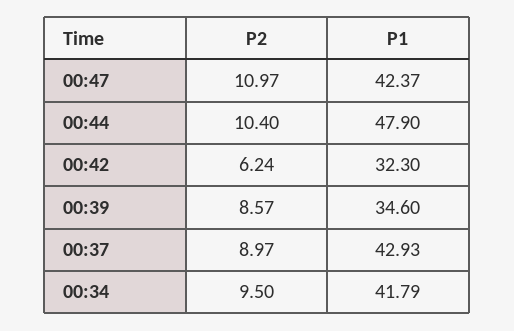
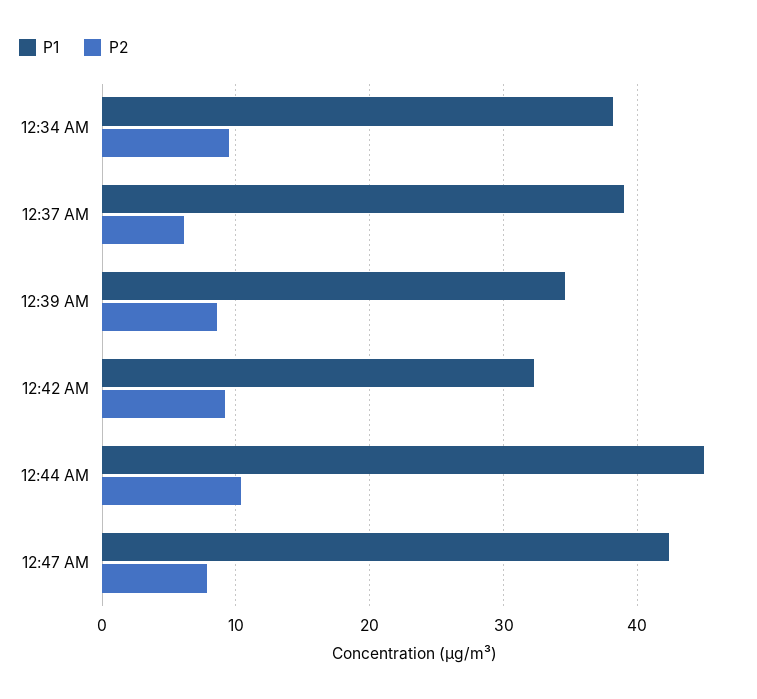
  {
    "P2": {
-     "00:47": 10.97,
+     "00:47": 8,
      "00:44": 10.4,
-     "00:42": 6.24,
+     "00:42": 9,
      "00:39": 8.57,
-     "00:37": 8.97,
+     "00:37": 6,
      "00:34": 9.5
    },
    "P1": {
      "00:47": 42.37,
-     "00:44": 47.9,
+     "00:44": 45,
      "00:42": 32.3,
      "00:39": 34.6,
-     "00:37": 42.93,
+     "00:37": 39,
-     "00:34": 41.79
+     "00:34": 38
    }
  }

